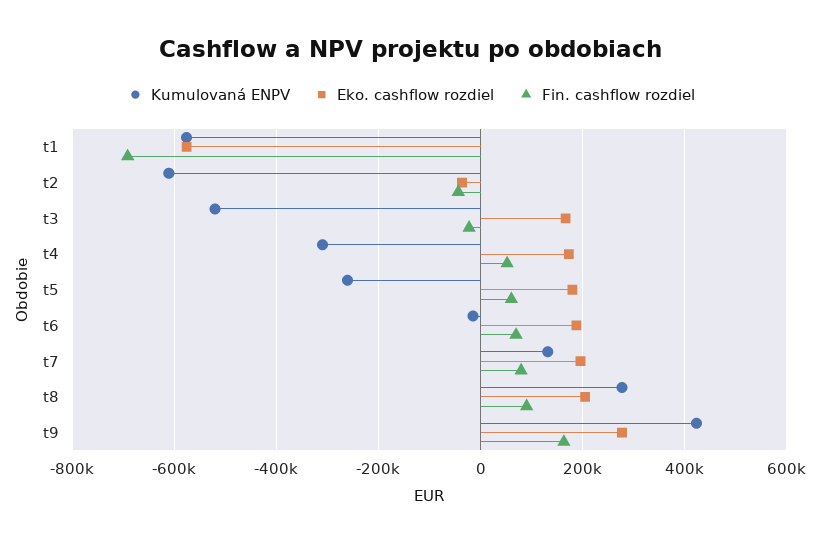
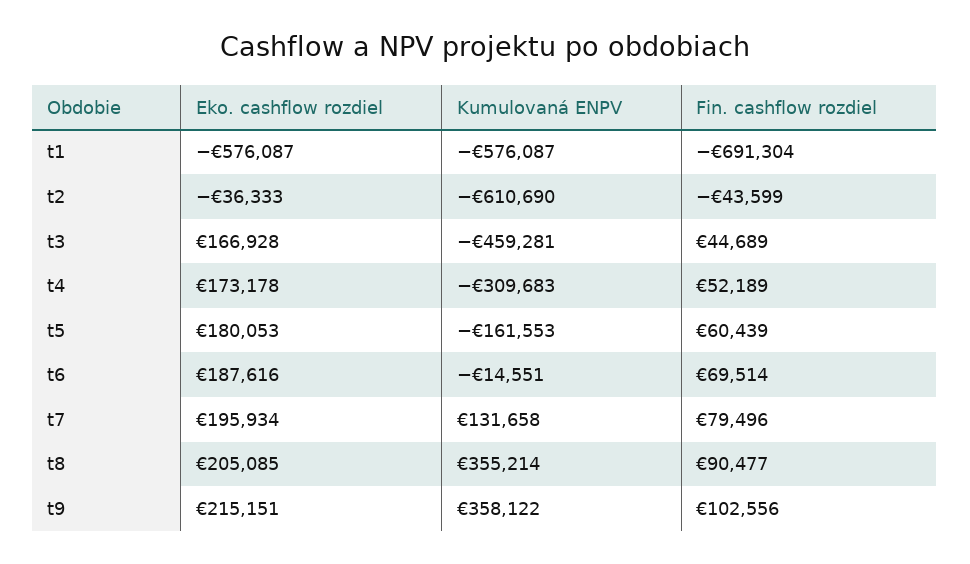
  {
    "Kumulovaná ENPV": {
      "t1": -576087,
      "t2": -610690,
-     "t3": -520000,
+     "t3": -459281,
      "t4": -309683,
-     "t5": -260000,
+     "t5": -161553,
      "t6": -14551,
      "t7": 131658,
-     "t8": 280000,
+     "t8": 355214,
-     "t9": 420000
+     "t9": 358122
    },
    "Eko. cashflow rozdiel": {
      "t1": -576087,
      "t2": -36333,
      "t3": 166928,
      "t4": 173178,
      "t5": 180053,
      "t6": 187616,
      "t7": 195934,
      "t8": 205085,
-     "t9": 280000
+     "t9": 215151
    },
    "Fin. cashflow rozdiel": {
      "t1": -691304,
      "t2": -43599,
-     "t3": -20000,
+     "t3": 44689,
      "t4": 52189,
      "t5": 60439,
      "t6": 69514,
      "t7": 79496,
      "t8": 90477,
-     "t9": 160000
+     "t9": 102556
    }
  }

